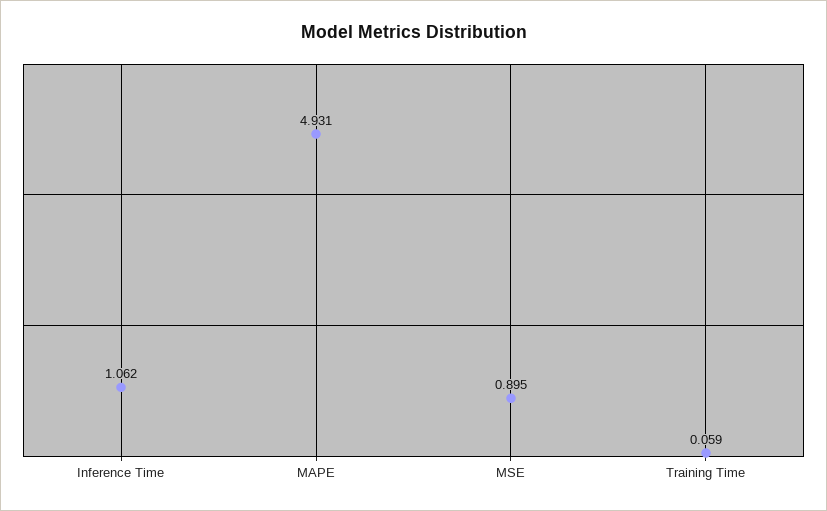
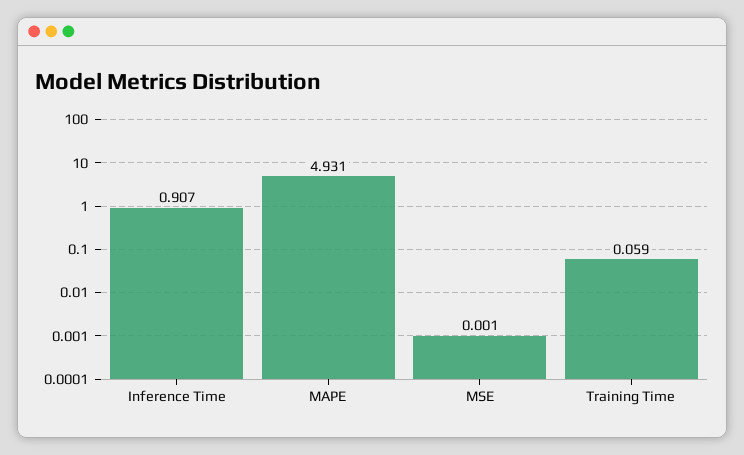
  {
-   "Inference Time": 1.062,
+   "Inference Time": 0.907,
    "MAPE": 4.931,
-   "MSE": 0.895,
+   "MSE": 0.001,
    "Training Time": 0.059
  }

